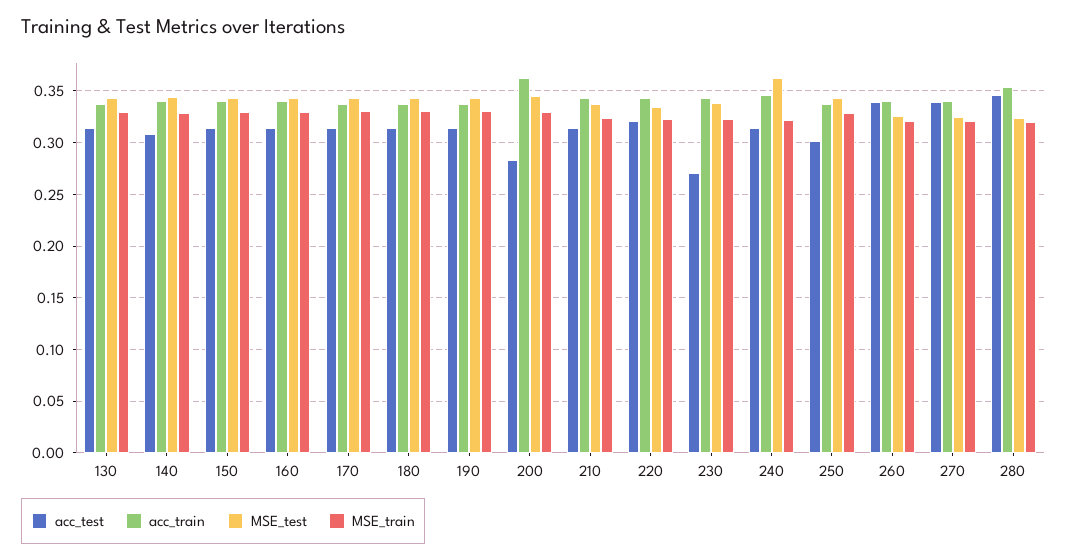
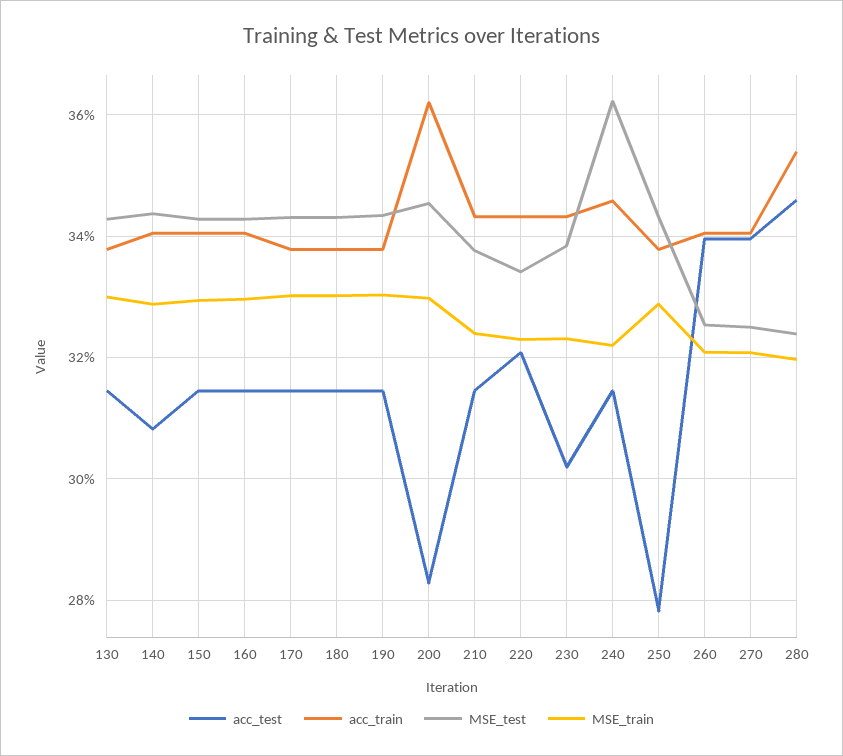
  {
    "acc_test": {
      "130": 0.314,
      "140": 0.308,
      "150": 0.314,
      "160": 0.314,
      "170": 0.314,
      "180": 0.314,
      "190": 0.314,
      "200": 0.282,
      "210": 0.314,
      "220": 0.32,
-     "230": 0.27,
+     "230": 0.302,
      "240": 0.314,
-     "250": 0.3,
+     "250": 0.278,
      "260": 0.34,
      "270": 0.34,
      "280": 0.346
    },
    "acc_train": {
      "130": 0.338,
      "140": 0.34,
      "150": 0.34,
      "160": 0.34,
      "170": 0.338,
      "180": 0.338,
      "190": 0.338,
      "200": 0.362,
      "210": 0.344,
      "220": 0.344,
      "230": 0.344,
      "240": 0.346,
      "250": 0.338,
      "260": 0.34,
      "270": 0.34,
      "280": 0.354
    },
    "MSE_test": {
      "130": 0.342,
      "140": 0.344,
      "150": 0.342,
      "160": 0.342,
      "170": 0.344,
      "180": 0.344,
      "190": 0.344,
      "200": 0.346,
      "210": 0.338,
      "220": 0.334,
      "230": 0.338,
      "240": 0.362,
      "250": 0.344,
      "260": 0.326,
      "270": 0.326,
      "280": 0.324
    },
    "MSE_train": {
      "130": 0.33,
      "140": 0.328,
      "150": 0.33,
      "160": 0.33,
      "170": 0.33,
      "180": 0.33,
      "190": 0.33,
      "200": 0.33,
      "210": 0.324,
      "220": 0.324,
      "230": 0.324,
      "240": 0.322,
      "250": 0.328,
      "260": 0.32,
      "270": 0.32,
      "280": 0.32
    }
  }

